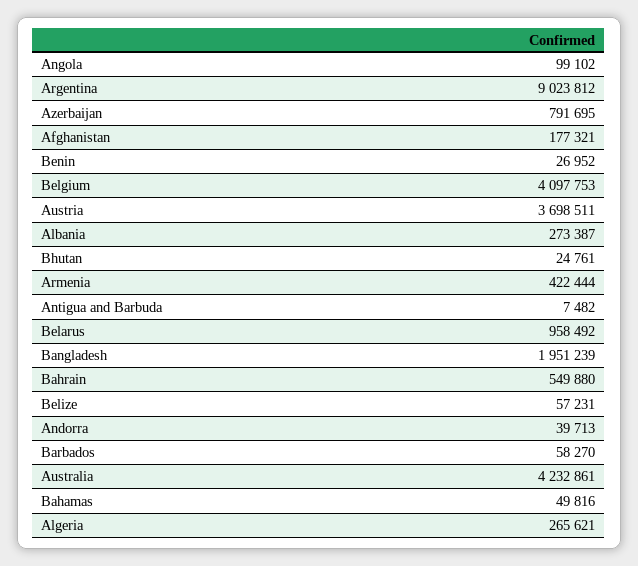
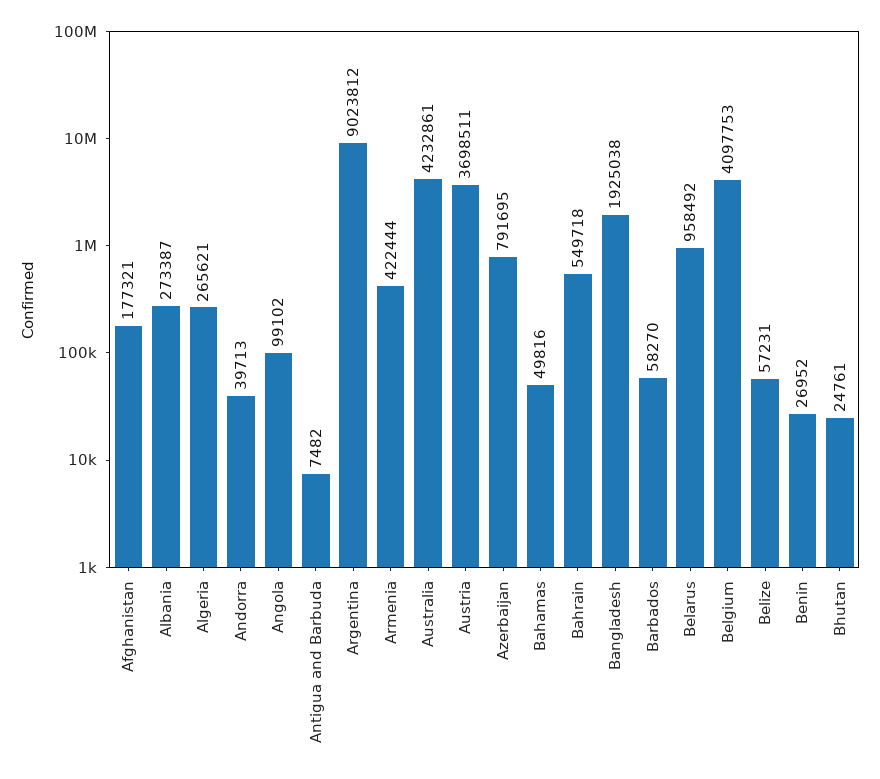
  {
    "Angola": 99102,
    "Argentina": 9023812,
    "Azerbaijan": 791695,
    "Afghanistan": 177321,
    "Benin": 26952,
    "Belgium": 4097753,
    "Austria": 3698511,
    "Albania": 273387,
    "Bhutan": 24761,
    "Armenia": 422444,
    "Antigua and Barbuda": 7482,
    "Belarus": 958492,
-   "Bangladesh": 1951239,
+   "Bangladesh": 1925038,
-   "Bahrain": 549880,
+   "Bahrain": 549718,
    "Belize": 57231,
    "Andorra": 39713,
    "Barbados": 58270,
    "Australia": 4232861,
    "Bahamas": 49816,
    "Algeria": 265621
  }

